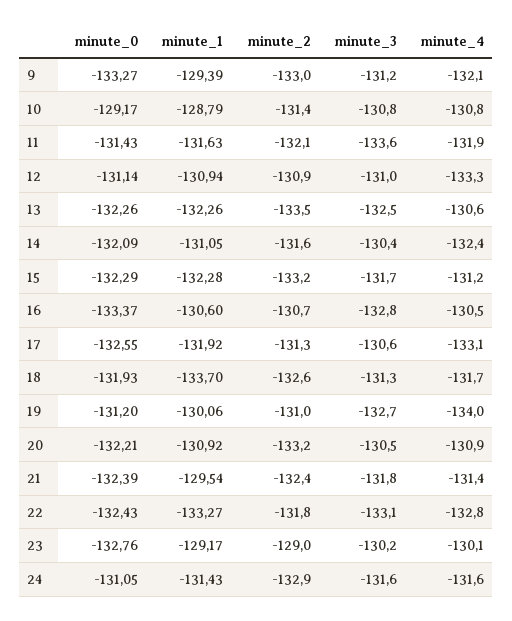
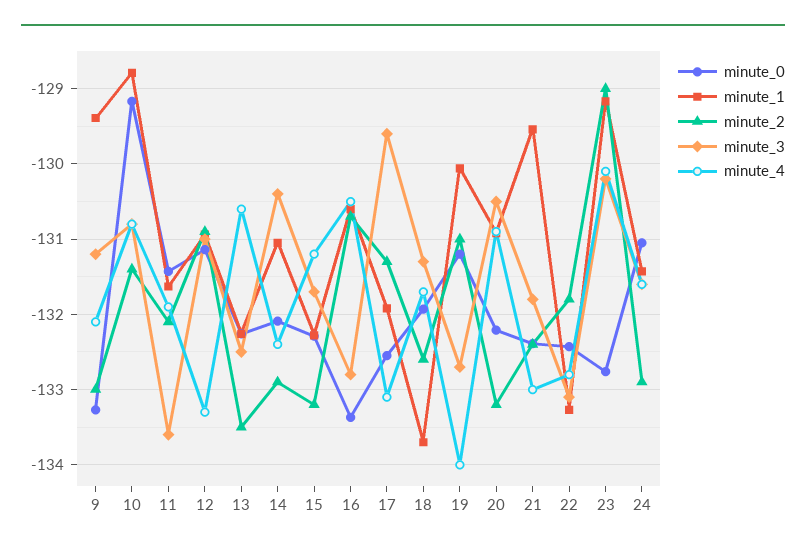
  {
    "minute_0": {
      "9": -133.27,
      "10": -129.17,
      "11": -131.43,
      "12": -131.14,
      "13": -132.26,
      "14": -132.09,
      "15": -132.29,
      "16": -133.37,
      "17": -132.55,
      "18": -131.93,
      "19": -131.2,
      "20": -132.21,
      "21": -132.39,
      "22": -132.43,
      "23": -132.76,
      "24": -131.05
    },
    "minute_1": {
      "9": -129.39,
      "10": -128.79,
      "11": -131.63,
      "12": -130.94,
      "13": -132.26,
      "14": -131.05,
      "15": -132.28,
      "16": -130.6,
      "17": -131.92,
      "18": -133.7,
      "19": -130.06,
      "20": -130.92,
      "21": -129.54,
      "22": -133.27,
      "23": -129.17,
      "24": -131.43
    },
    "minute_2": {
      "9": -133,
      "10": -131.4,
      "11": -132.1,
      "12": -130.9,
      "13": -133.5,
-     "14": -131.6,
+     "14": -132.9,
      "15": -133.2,
      "16": -130.7,
      "17": -131.3,
      "18": -132.6,
      "19": -131,
      "20": -133.2,
      "21": -132.4,
      "22": -131.8,
      "23": -129,
      "24": -132.9
    },
    "minute_3": {
      "9": -131.2,
      "10": -130.8,
      "11": -133.6,
      "12": -131,
      "13": -132.5,
      "14": -130.4,
      "15": -131.7,
      "16": -132.8,
-     "17": -130.6,
+     "17": -129.6,
      "18": -131.3,
      "19": -132.7,
      "20": -130.5,
      "21": -131.8,
      "22": -133.1,
      "23": -130.2,
      "24": -131.6
    },
    "minute_4": {
      "9": -132.1,
      "10": -130.8,
      "11": -131.9,
      "12": -133.3,
      "13": -130.6,
      "14": -132.4,
      "15": -131.2,
      "16": -130.5,
      "17": -133.1,
      "18": -131.7,
      "19": -134,
      "20": -130.9,
-     "21": -131.4,
+     "21": -133,
      "22": -132.8,
      "23": -130.1,
      "24": -131.6
    }
  }

